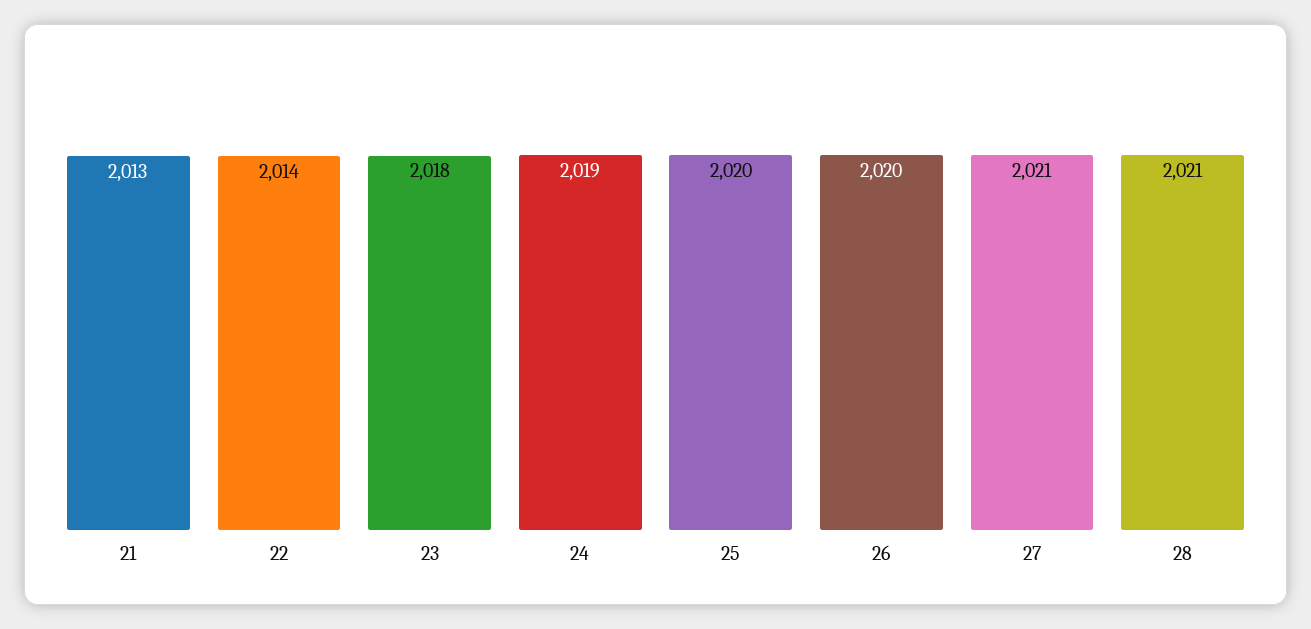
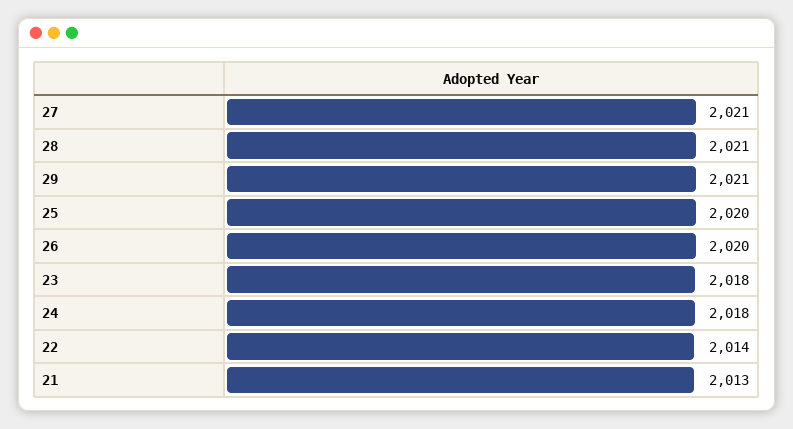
  {
    "21": 2013,
    "22": 2014,
    "23": 2018,
-   "24": 2019,
+   "24": 2018,
    "25": 2020,
    "26": 2020,
    "27": 2021,
-   "28": 2021
+   "28": 2021,
+   "29": 2021
  }

